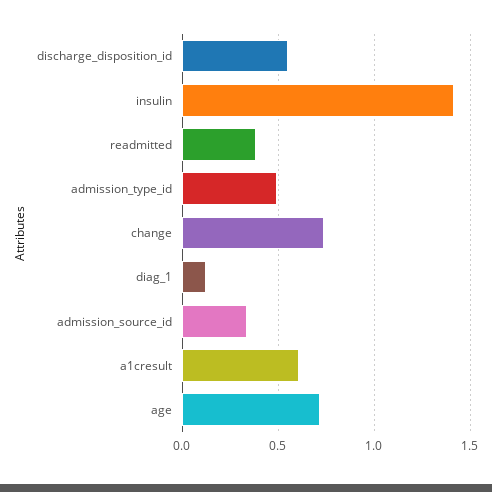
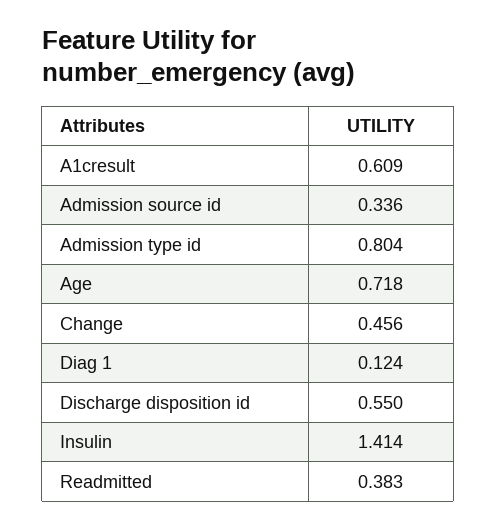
  {
    "discharge_disposition_id": 0.55,
    "insulin": 1.414,
    "readmitted": 0.383,
-   "admission_type_id": 0.5,
+   "admission_type_id": 0.804,
-   "change": 0.75,
+   "change": 0.456,
    "diag_1": 0.124,
    "admission_source_id": 0.336,
    "a1cresult": 0.609,
    "age": 0.718
  }

